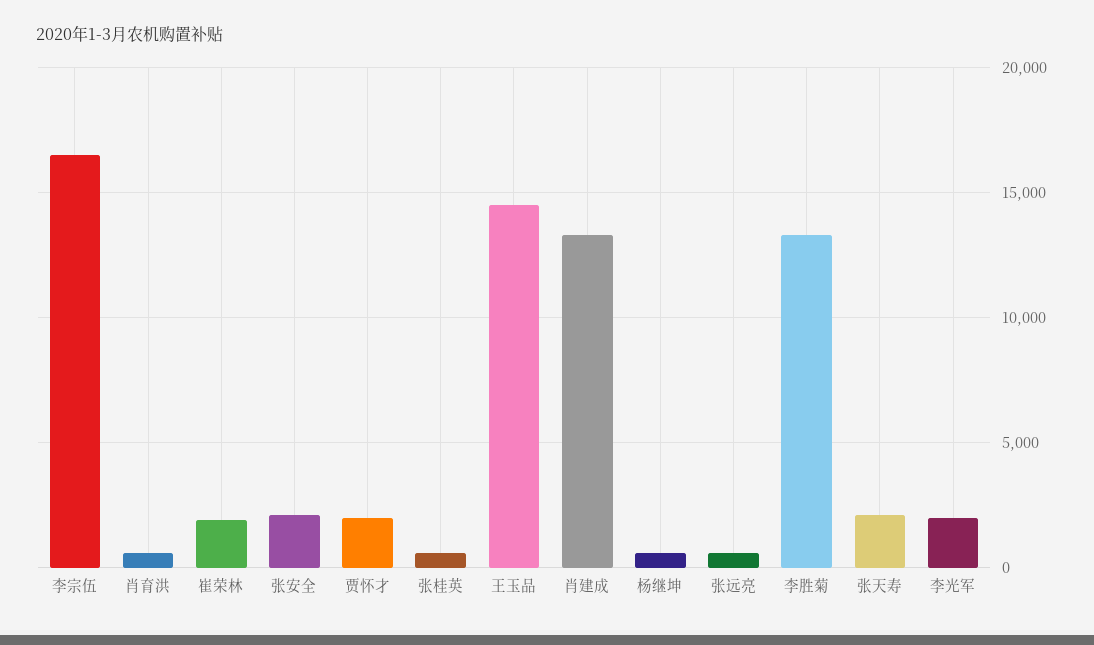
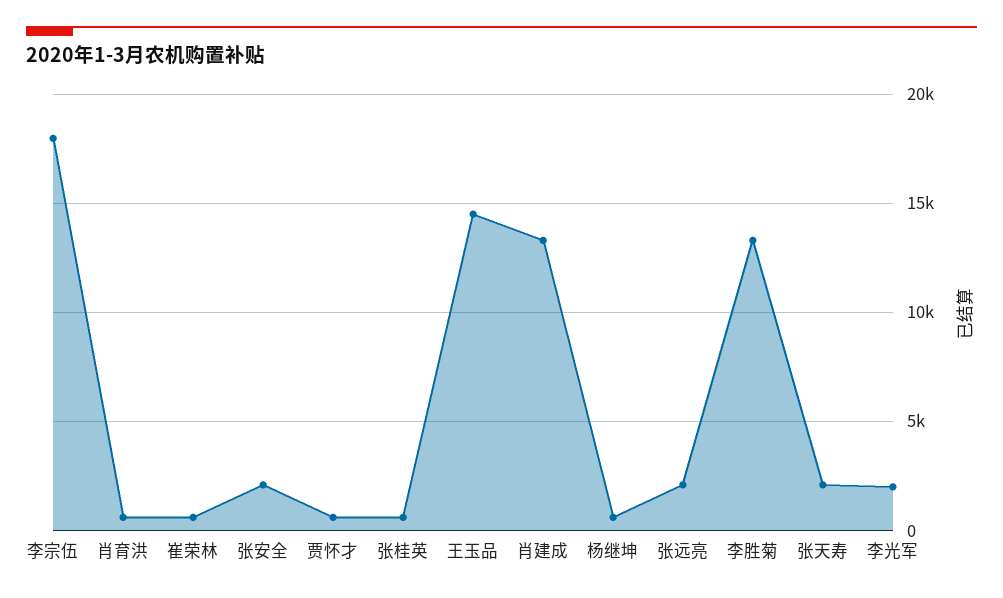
  {
-   "李宗伍": 16500,
+   "李宗伍": 18000,
    "肖育洪": 500,
-   "崔荣林": 2000,
+   "崔荣林": 500,
    "张安全": 2000,
-   "贾怀才": 2000,
+   "贾怀才": 500,
    "张桂英": 500,
    "王玉品": 14500,
    "肖建成": 13500,
    "杨继坤": 500,
-   "张远亮": 500,
+   "张远亮": 2000,
    "李胜菊": 13500,
    "张天寿": 2000,
    "李光军": 2000
  }

